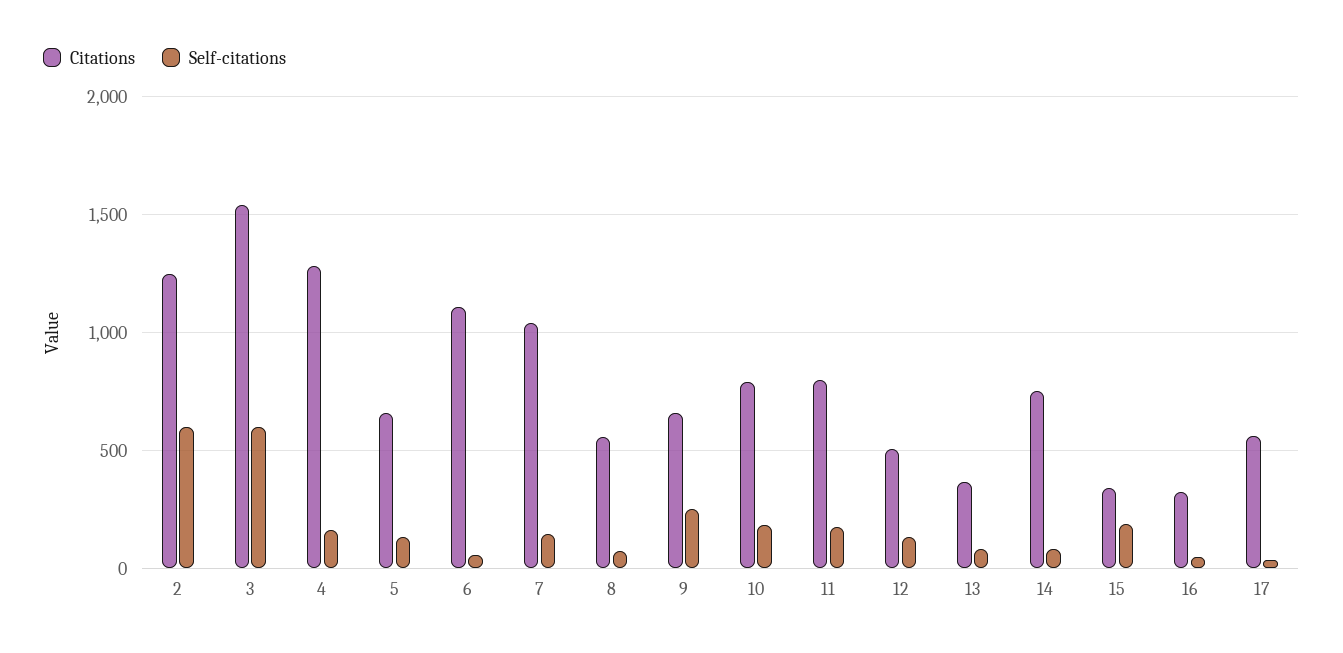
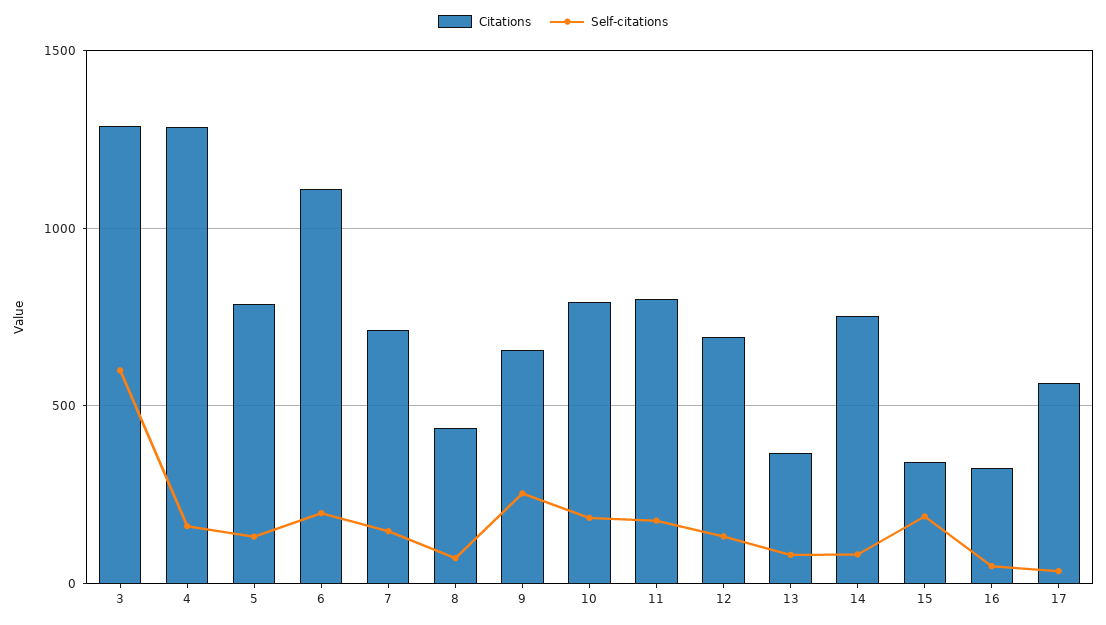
  {
    "Citations": {
-     "2": 1250,
-     "3": 1550,
+     "3": 1300,
      "4": 1300,
-     "5": 650,
+     "5": 800,
      "6": 1100,
-     "7": 1050,
+     "7": 700,
-     "8": 550,
+     "8": 450,
      "9": 650,
      "10": 800,
      "11": 800,
-     "12": 500,
+     "12": 700,
      "13": 350,
      "14": 750,
      "15": 350,
      "16": 350,
      "17": 550
    },
    "Self-citations": {
-     "2": 600,
      "3": 600,
      "4": 150,
      "5": 150,
-     "6": 50,
+     "6": 200,
      "7": 150,
      "8": 50,
      "9": 250,
      "10": 200,
      "11": 200,
      "12": 150,
      "13": 100,
      "14": 100,
      "15": 200,
      "16": 50,
      "17": 50
    }
  }

